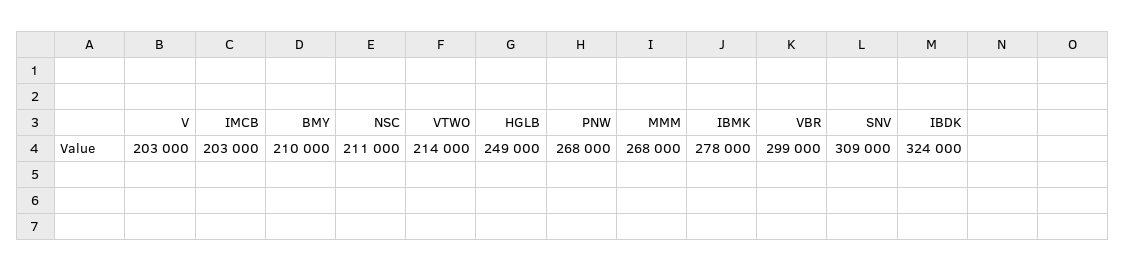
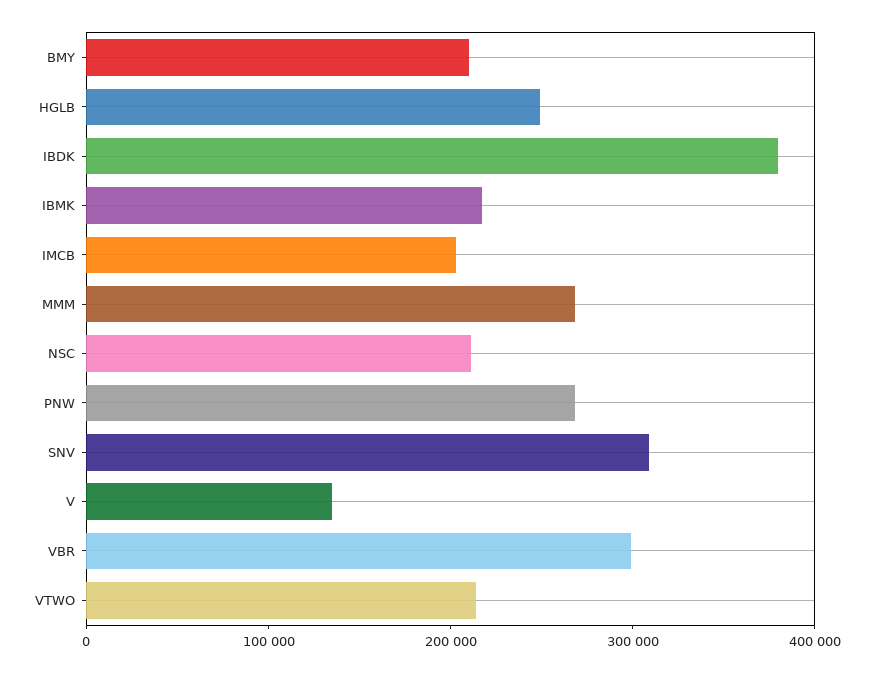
  {
-   "V": 203000,
+   "V": 140000,
    "IMCB": 203000,
    "BMY": 210000,
    "NSC": 211000,
    "VTWO": 214000,
    "HGLB": 249000,
    "PNW": 268000,
    "MMM": 268000,
-   "IBMK": 278000,
+   "IBMK": 220000,
    "VBR": 299000,
    "SNV": 309000,
-   "IBDK": 324000
+   "IBDK": 380000
  }

